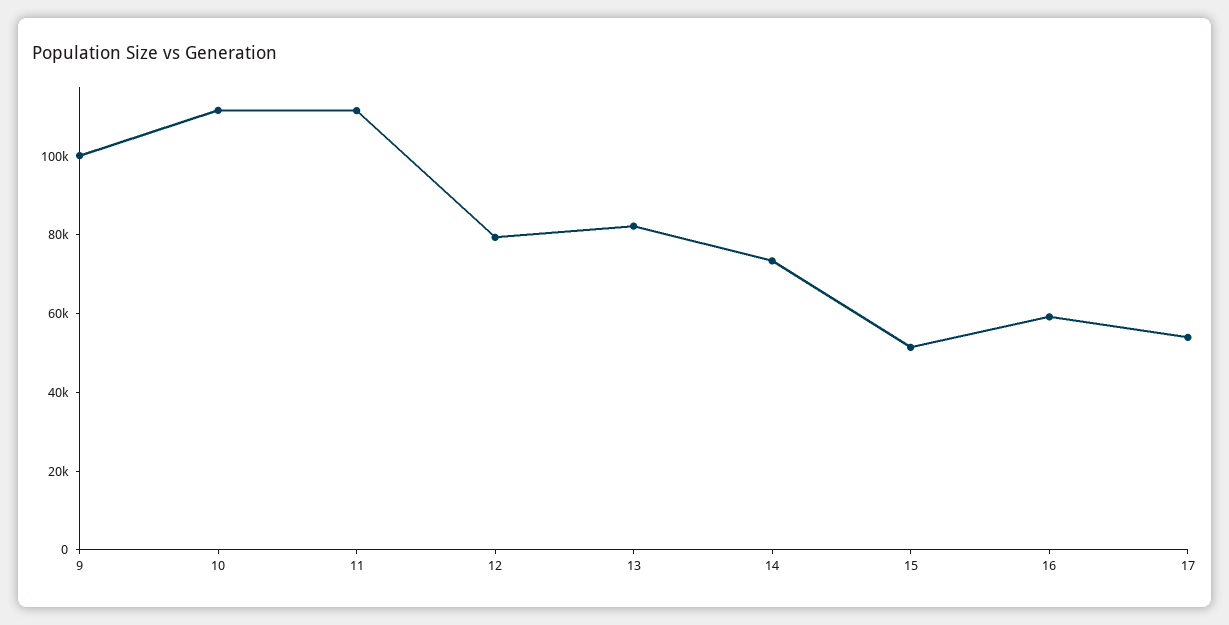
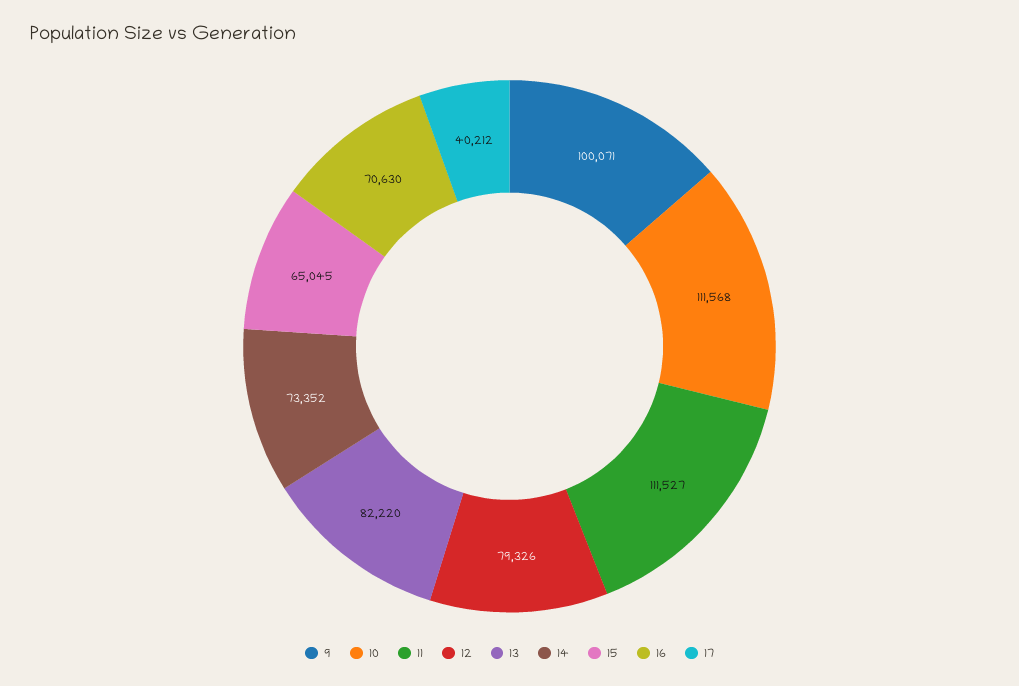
  {
    "9": 100071,
    "10": 111568,
    "11": 111527,
    "12": 79326,
    "13": 82220,
    "14": 73352,
-   "15": 50000,
+   "15": 65045,
-   "16": 60000,
+   "16": 70630,
-   "17": 55000
+   "17": 40212
  }

